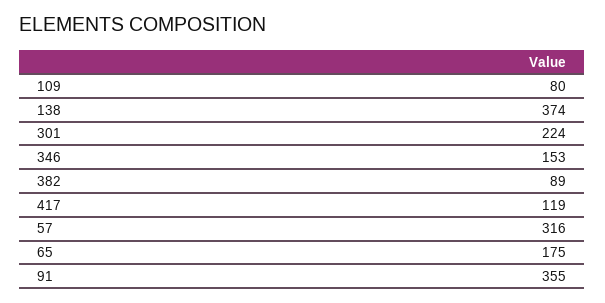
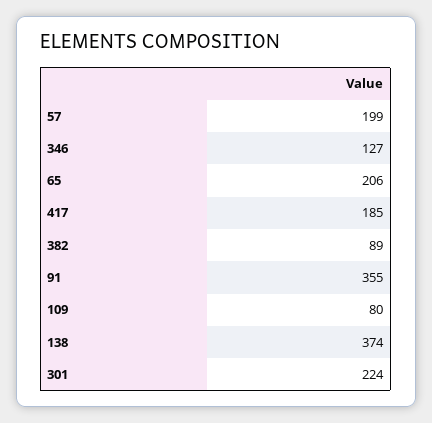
  {
    "109": 80,
    "138": 374,
    "301": 224,
-   "346": 153,
+   "346": 127,
    "382": 89,
-   "417": 119,
+   "417": 185,
-   "57": 316,
+   "57": 199,
-   "65": 175,
+   "65": 206,
    "91": 355
  }

